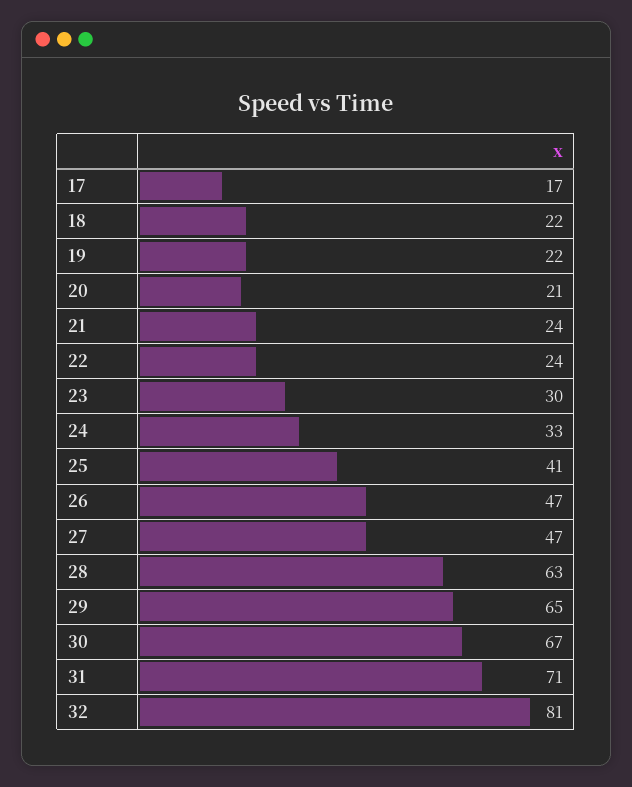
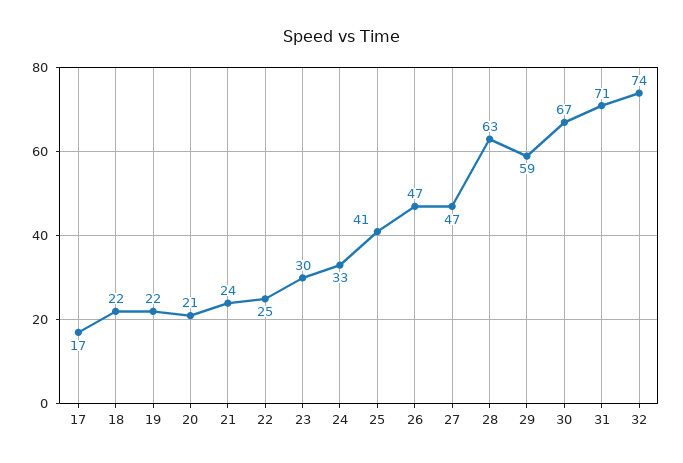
  {
    "17": 17,
    "18": 22,
    "19": 22,
    "20": 21,
    "21": 24,
-   "22": 24,
+   "22": 25,
    "23": 30,
    "24": 33,
    "25": 41,
    "26": 47,
    "27": 47,
    "28": 63,
-   "29": 65,
+   "29": 59,
    "30": 67,
    "31": 71,
-   "32": 81
+   "32": 74
  }

